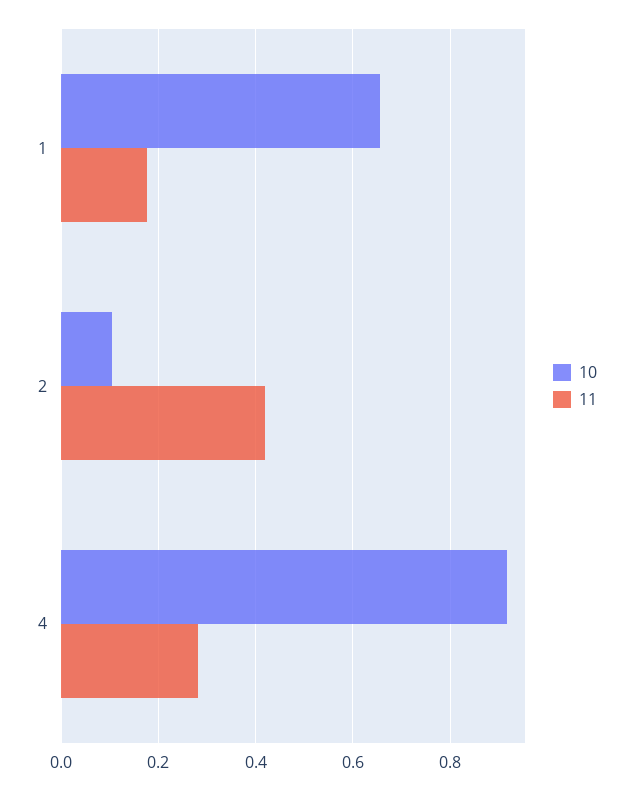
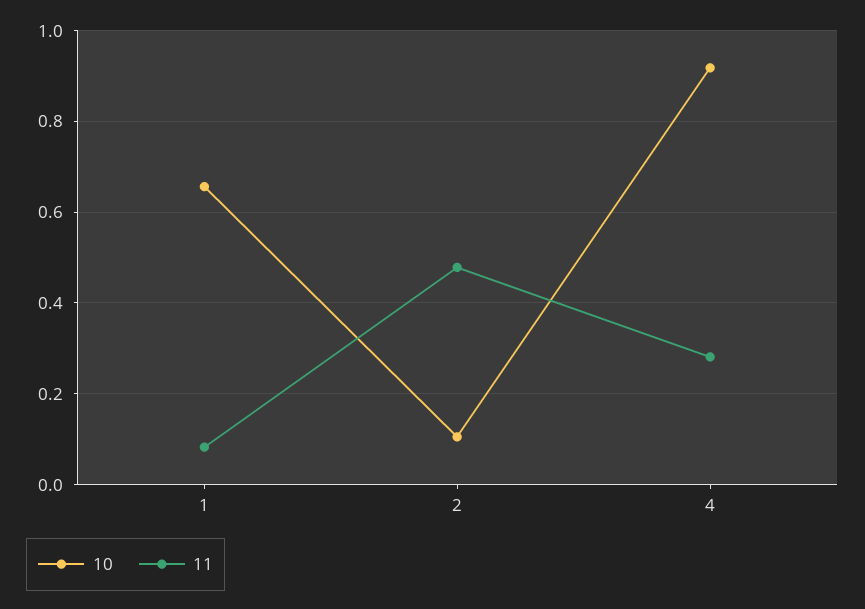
  {
    "10": {
      "1": 0.66,
      "2": 0.1,
      "4": 0.92
    },
    "11": {
-     "1": 0.18,
+     "1": 0.08,
-     "2": 0.42,
+     "2": 0.48,
      "4": 0.28
    }
  }

